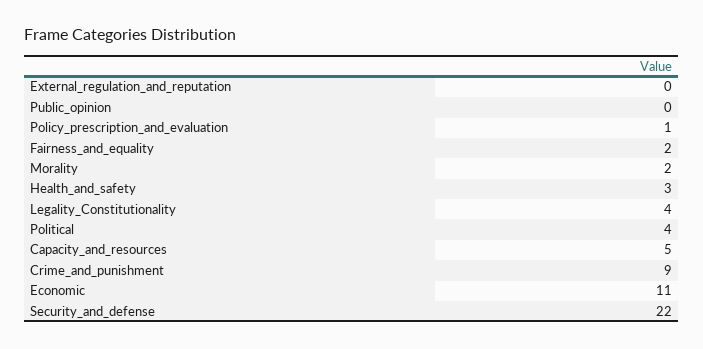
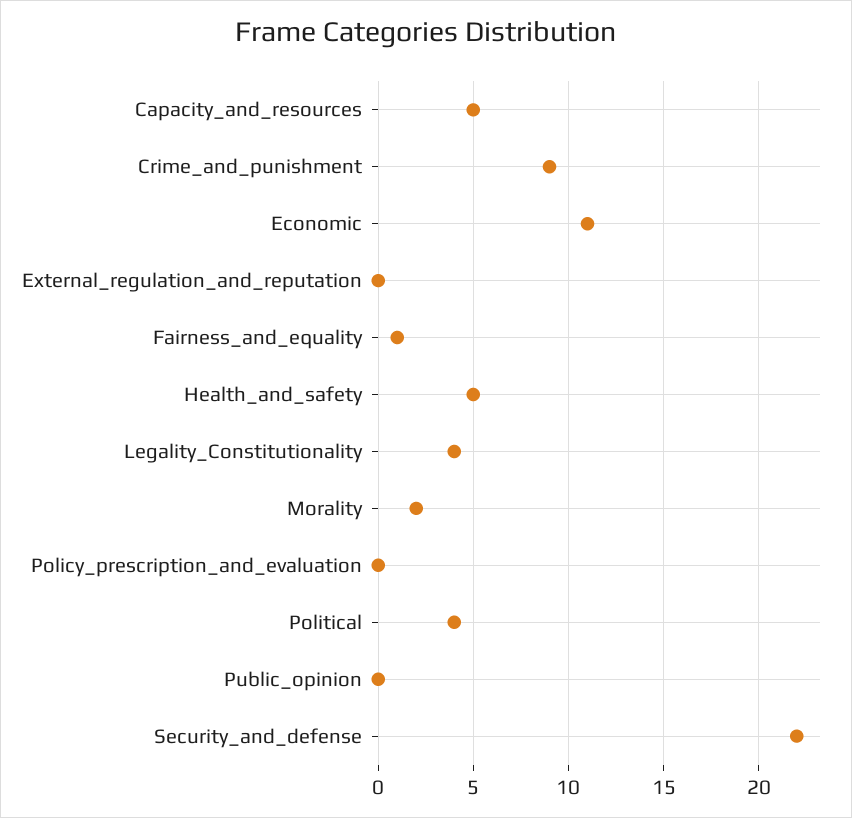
  {
    "External_regulation_and_reputation": 0,
    "Public_opinion": 0,
-   "Policy_prescription_and_evaluation": 1,
+   "Policy_prescription_and_evaluation": 0,
-   "Fairness_and_equality": 2,
+   "Fairness_and_equality": 1,
    "Morality": 2,
-   "Health_and_safety": 3,
+   "Health_and_safety": 5,
    "Legality_Constitutionality": 4,
    "Political": 4,
    "Capacity_and_resources": 5,
    "Crime_and_punishment": 9,
    "Economic": 11,
    "Security_and_defense": 22
  }

